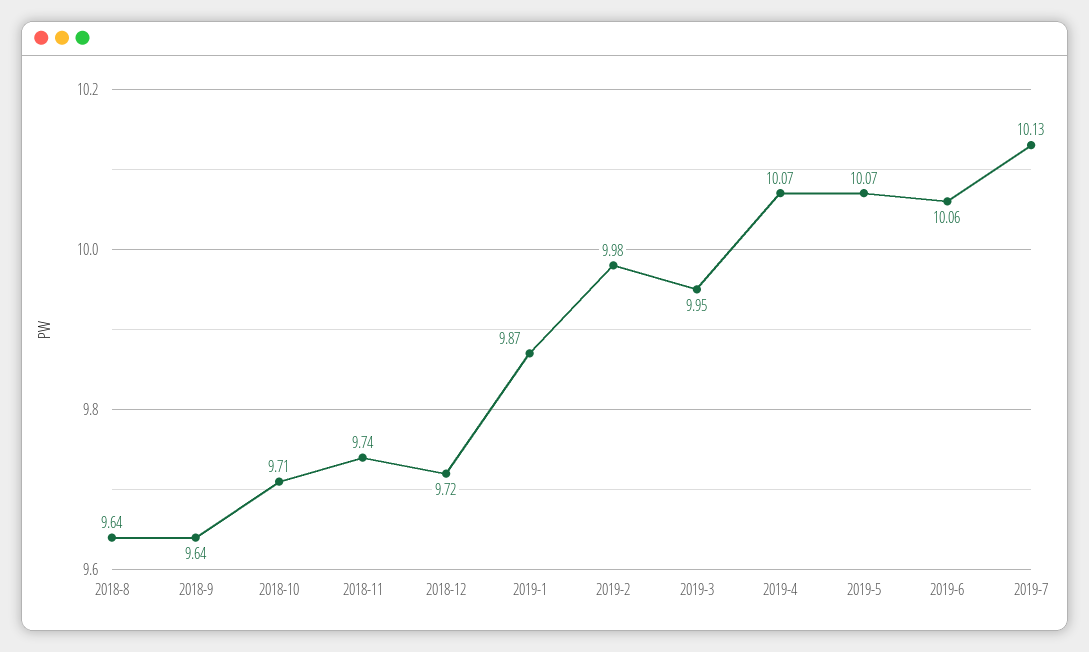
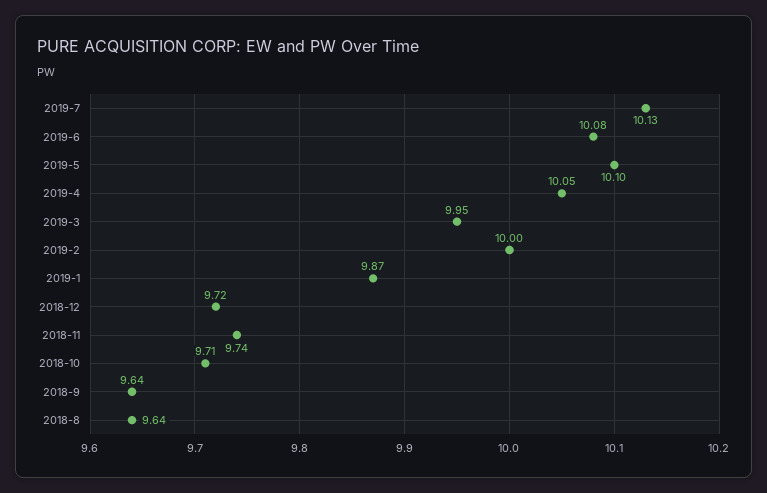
  {
    "2018-8": 9.64,
    "2018-9": 9.64,
    "2018-10": 9.71,
    "2018-11": 9.74,
    "2018-12": 9.72,
    "2019-1": 9.87,
-   "2019-2": 9.98,
+   "2019-2": 10,
    "2019-3": 9.95,
-   "2019-4": 10.07,
+   "2019-4": 10.05,
-   "2019-5": 10.07,
+   "2019-5": 10.1,
-   "2019-6": 10.06,
+   "2019-6": 10.08,
    "2019-7": 10.13
  }

